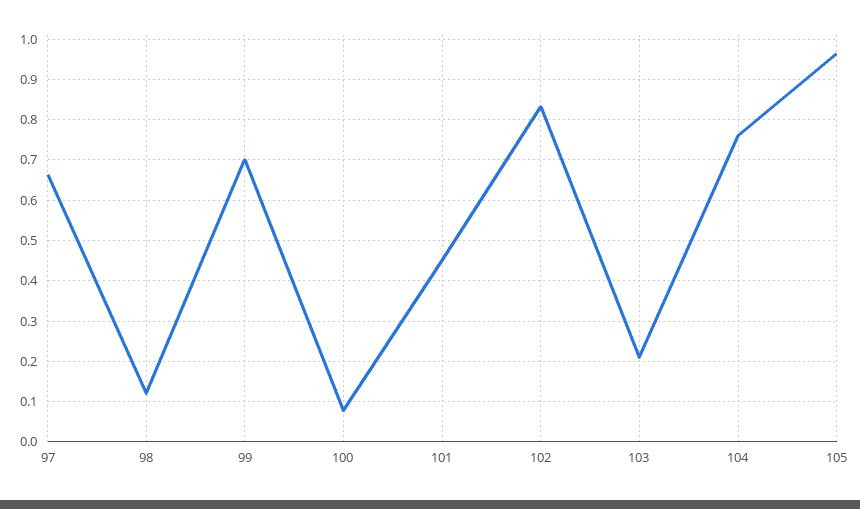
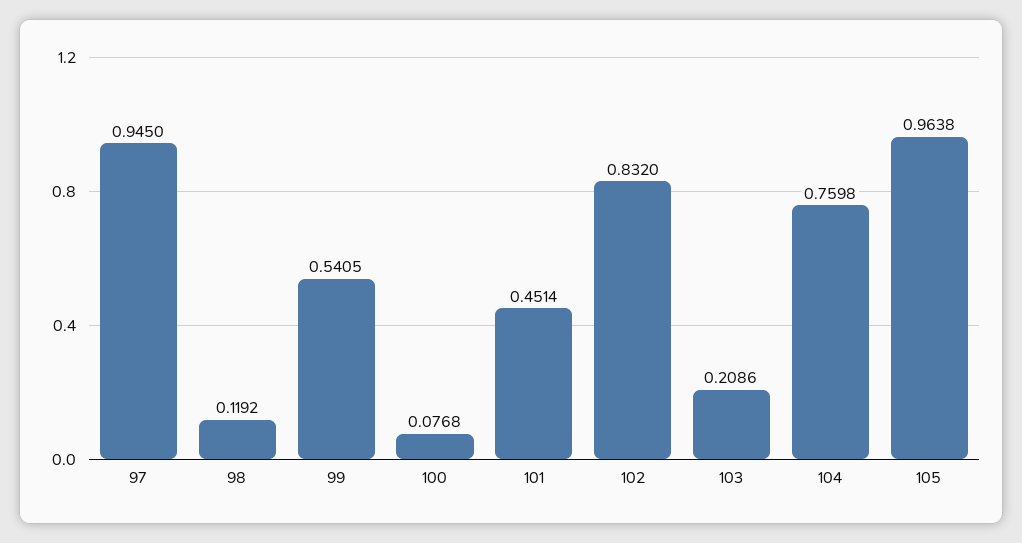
  {
-   "97": 0.66,
+   "97": 0.945,
    "98": 0.1192,
-   "99": 0.7,
+   "99": 0.5405,
    "100": 0.0768,
    "101": 0.4514,
    "102": 0.832,
    "103": 0.2086,
    "104": 0.7598,
    "105": 0.9638
  }

